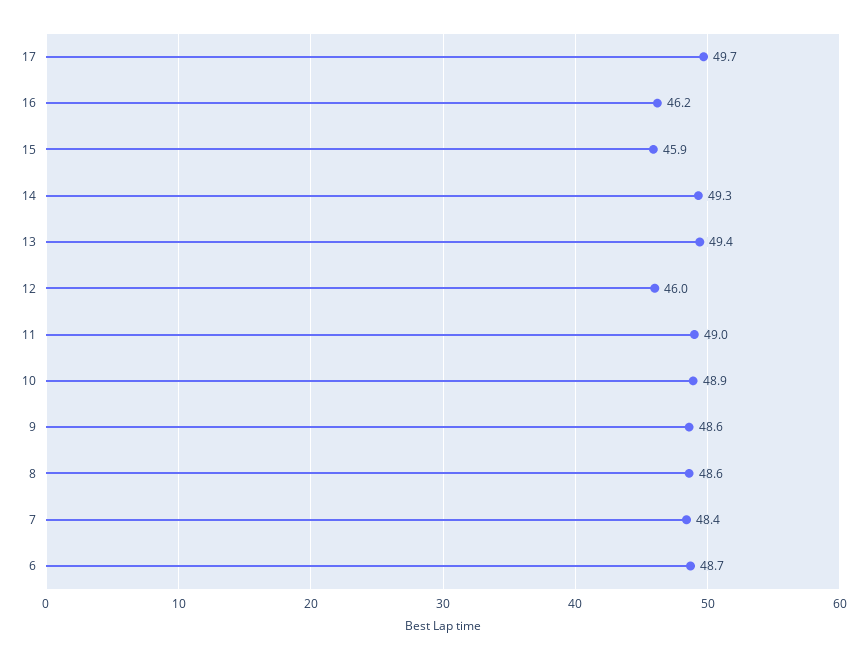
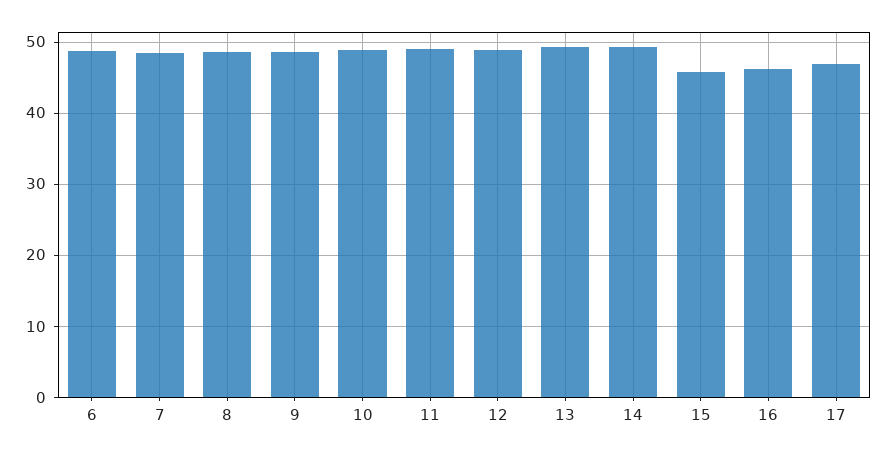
  {
-   "17": 49.7,
+   "17": 47,
    "16": 46.2,
    "15": 45.9,
    "14": 49.3,
    "13": 49.4,
-   "12": 46,
+   "12": 49,
    "11": 49,
    "10": 48.9,
    "9": 48.6,
    "8": 48.6,
    "7": 48.4,
    "6": 48.7
  }

